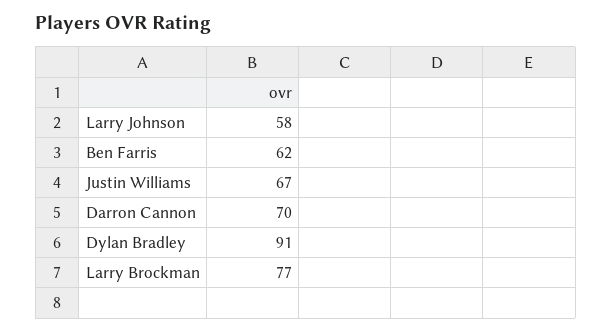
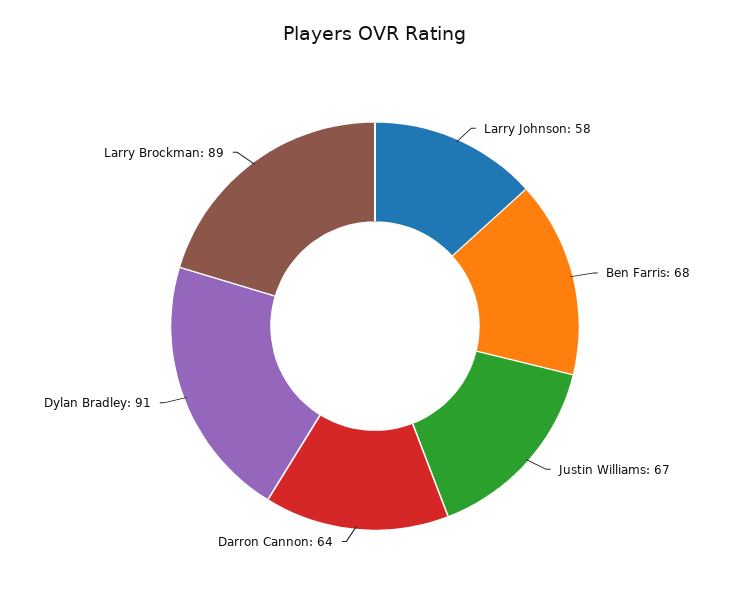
  {
    "Larry Johnson": 58,
-   "Ben Farris": 62,
+   "Ben Farris": 68,
    "Justin Williams": 67,
-   "Darron Cannon": 70,
+   "Darron Cannon": 64,
    "Dylan Bradley": 91,
-   "Larry Brockman": 77
+   "Larry Brockman": 89
  }

